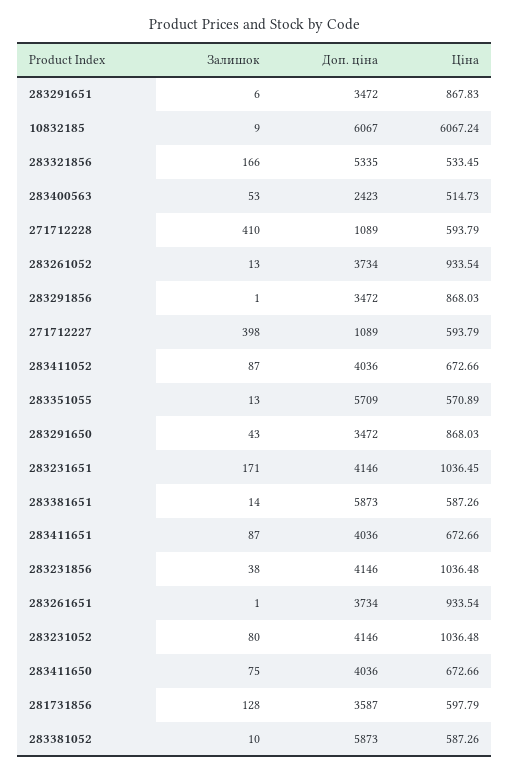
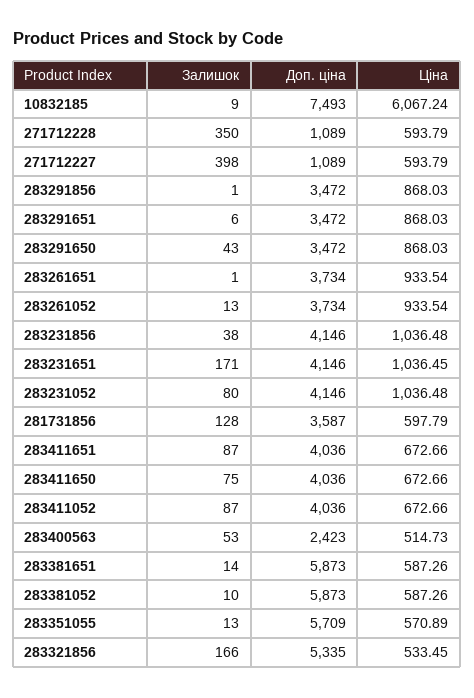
  {
    "Залишок": {
      "283291651": 6,
      "10832185": 9,
      "283321856": 166,
      "283400563": 53,
-     "271712228": 410,
+     "271712228": 350,
      "283261052": 13,
      "283291856": 1,
      "271712227": 398,
      "283411052": 87,
      "283351055": 13,
      "283291650": 43,
      "283231651": 171,
      "283381651": 14,
      "283411651": 87,
      "283231856": 38,
      "283261651": 1,
      "283231052": 80,
      "283411650": 75,
      "281731856": 128,
      "283381052": 10
    },
    "Доп. ціна": {
      "283291651": 3472,
-     "10832185": 6067,
+     "10832185": 7493,
      "283321856": 5335,
      "283400563": 2423,
      "271712228": 1089,
      "283261052": 3734,
      "283291856": 3472,
      "271712227": 1089,
      "283411052": 4036,
      "283351055": 5709,
      "283291650": 3472,
      "283231651": 4146,
      "283381651": 5873,
      "283411651": 4036,
      "283231856": 4146,
      "283261651": 3734,
      "283231052": 4146,
      "283411650": 4036,
      "281731856": 3587,
      "283381052": 5873
    },
    "Ціна": {
-     "283291651": 867.83,
+     "283291651": 868.03,
      "10832185": 6067.24,
      "283321856": 533.45,
      "283400563": 514.73,
      "271712228": 593.79,
      "283261052": 933.54,
      "283291856": 868.03,
      "271712227": 593.79,
      "283411052": 672.66,
      "283351055": 570.89,
      "283291650": 868.03,
      "283231651": 1036.45,
      "283381651": 587.26,
      "283411651": 672.66,
      "283231856": 1036.48,
      "283261651": 933.54,
      "283231052": 1036.48,
      "283411650": 672.66,
      "281731856": 597.79,
      "283381052": 587.26
    }
  }

